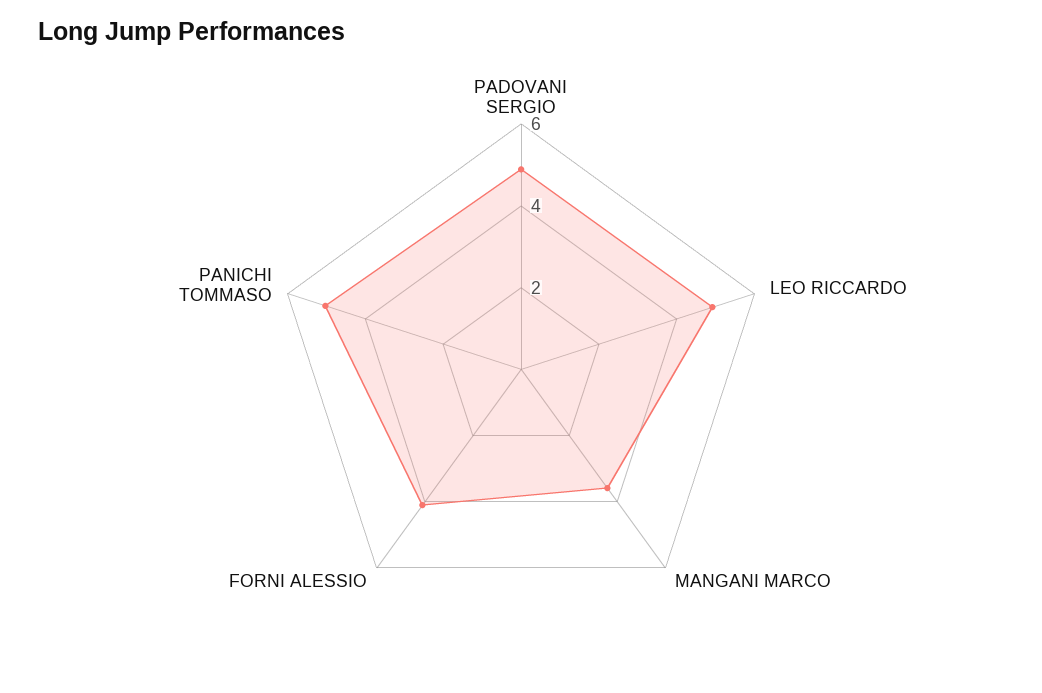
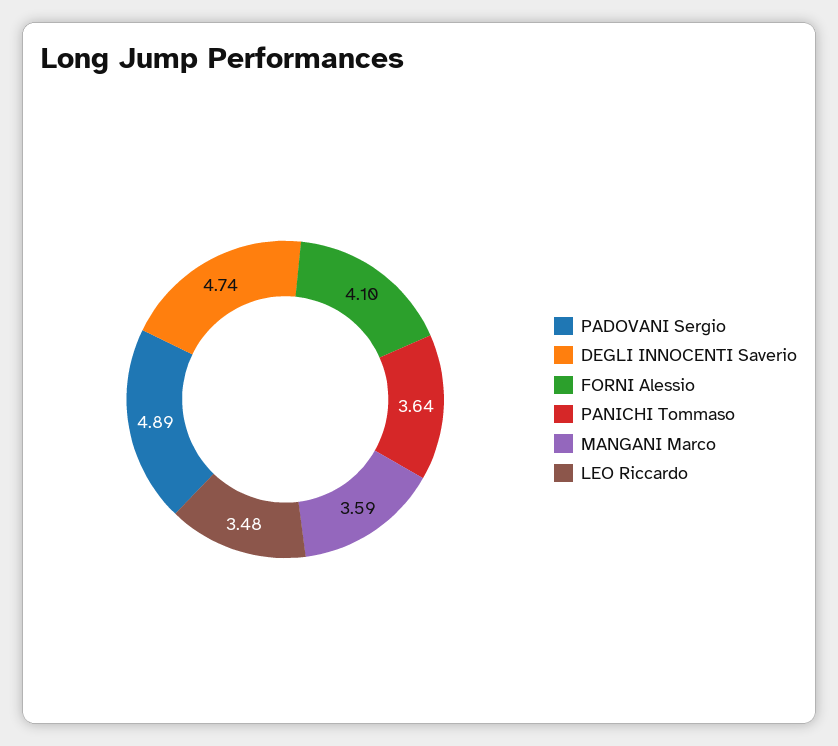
  {
    "PADOVANI SERGIO": 4.89,
-   "LEO RICCARDO": 5,
+   "LEO RICCARDO": 3.48,
    "MANGANI MARCO": 3.59,
    "FORNI ALESSIO": 4.1,
-   "PANICHI TOMMASO": 5
+   "PANICHI TOMMASO": 3.64,
+   "DEGLI INNOCENTI Saverio": 4.74
  }

